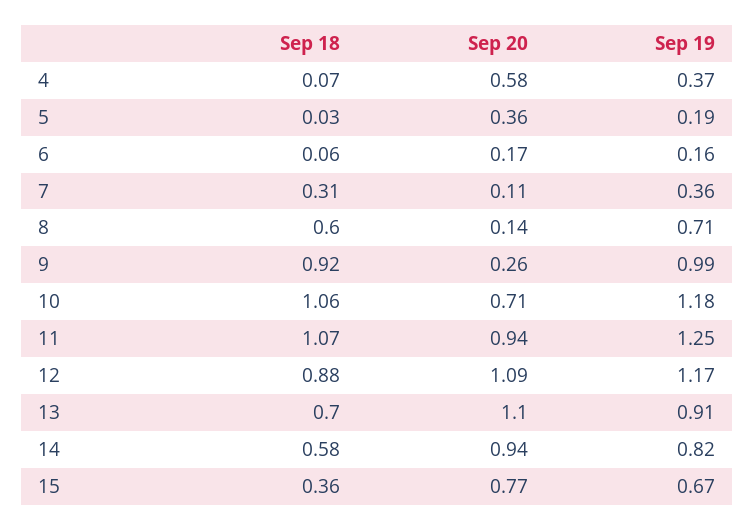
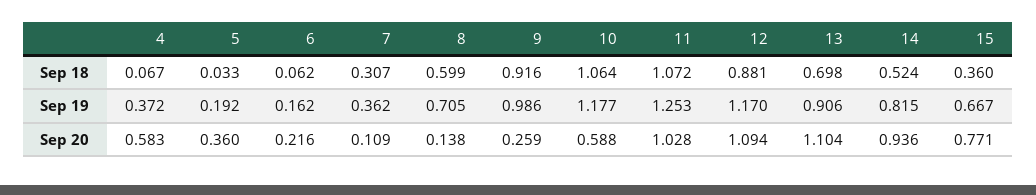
  {
    "Sep 18": {
      "4": 0.067,
      "5": 0.033,
      "6": 0.062,
      "7": 0.307,
      "8": 0.599,
      "9": 0.916,
      "10": 1.064,
      "11": 1.072,
      "12": 0.881,
      "13": 0.698,
-     "14": 0.58,
+     "14": 0.524,
      "15": 0.36
    },
    "Sep 20": {
      "4": 0.583,
      "5": 0.36,
-     "6": 0.17,
+     "6": 0.216,
      "7": 0.109,
      "8": 0.138,
      "9": 0.259,
-     "10": 0.71,
+     "10": 0.588,
-     "11": 0.94,
+     "11": 1.028,
      "12": 1.094,
      "13": 1.104,
      "14": 0.936,
      "15": 0.771
    },
    "Sep 19": {
      "4": 0.372,
      "5": 0.192,
      "6": 0.162,
      "7": 0.362,
      "8": 0.705,
      "9": 0.986,
      "10": 1.177,
      "11": 1.253,
      "12": 1.17,
      "13": 0.906,
      "14": 0.815,
      "15": 0.667
    }
  }

